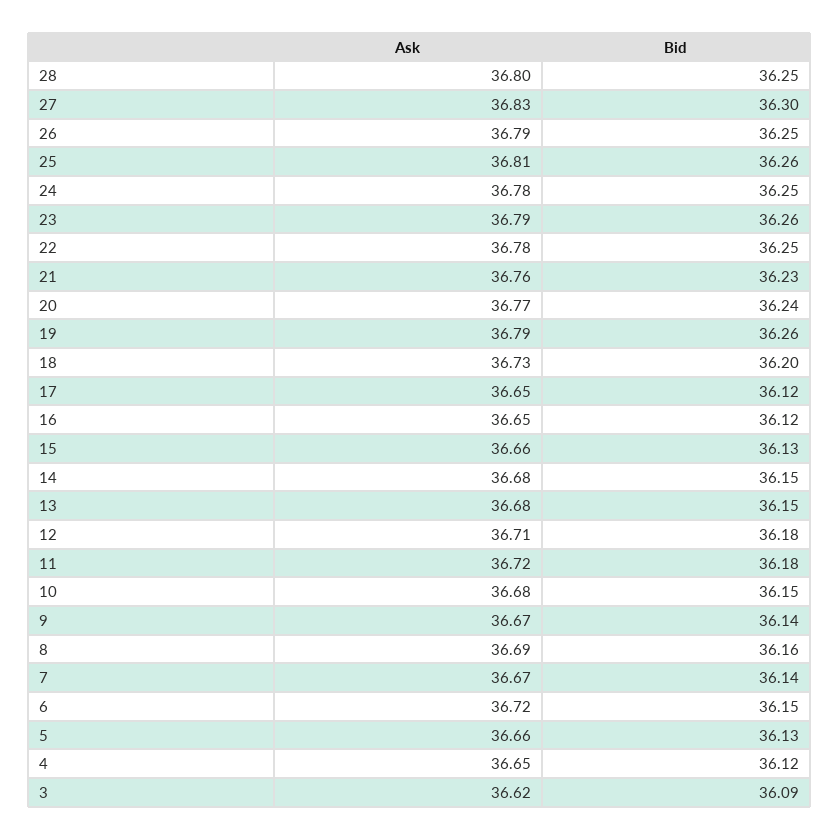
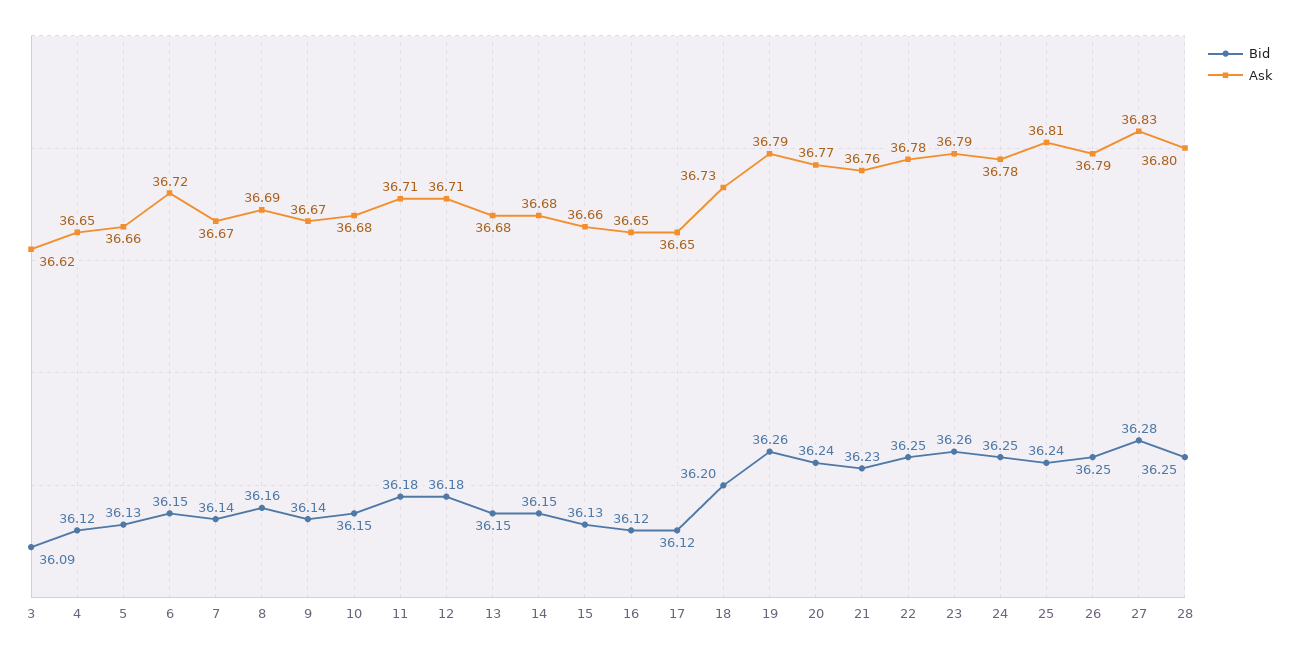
  {
    "Ask": {
      "28": 36.8,
      "27": 36.83,
      "26": 36.79,
      "25": 36.81,
      "24": 36.78,
      "23": 36.79,
      "22": 36.78,
      "21": 36.76,
      "20": 36.77,
      "19": 36.79,
      "18": 36.73,
      "17": 36.65,
      "16": 36.65,
      "15": 36.66,
      "14": 36.68,
      "13": 36.68,
      "12": 36.71,
-     "11": 36.72,
+     "11": 36.71,
      "10": 36.68,
      "9": 36.67,
      "8": 36.69,
      "7": 36.67,
      "6": 36.72,
      "5": 36.66,
      "4": 36.65,
      "3": 36.62
    },
    "Bid": {
      "28": 36.25,
-     "27": 36.3,
+     "27": 36.28,
      "26": 36.25,
-     "25": 36.26,
+     "25": 36.24,
      "24": 36.25,
      "23": 36.26,
      "22": 36.25,
      "21": 36.23,
      "20": 36.24,
      "19": 36.26,
      "18": 36.2,
      "17": 36.12,
      "16": 36.12,
      "15": 36.13,
      "14": 36.15,
      "13": 36.15,
      "12": 36.18,
      "11": 36.18,
      "10": 36.15,
      "9": 36.14,
      "8": 36.16,
      "7": 36.14,
      "6": 36.15,
      "5": 36.13,
      "4": 36.12,
      "3": 36.09
    }
  }

